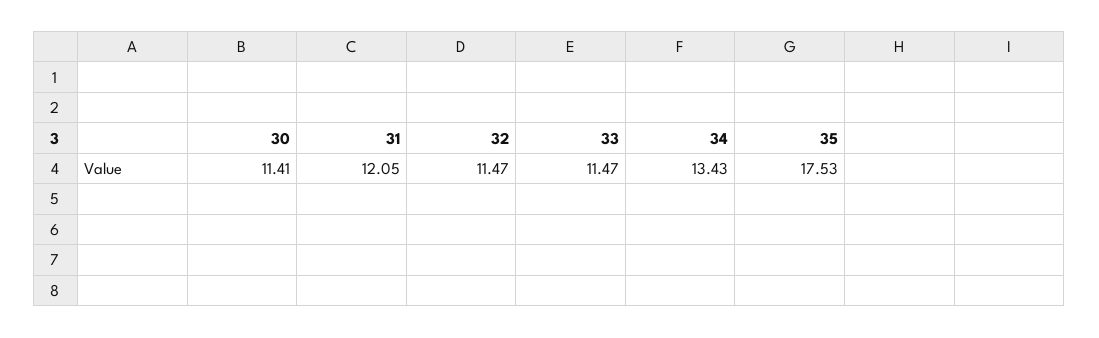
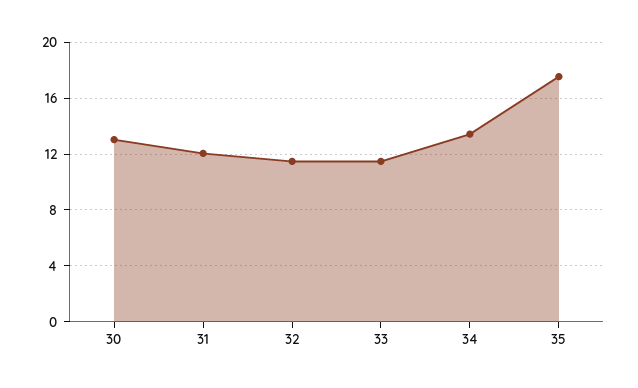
  {
-   "30": 11.41,
+   "30": 13,
    "31": 12.05,
    "32": 11.47,
    "33": 11.47,
    "34": 13.43,
    "35": 17.53
  }

